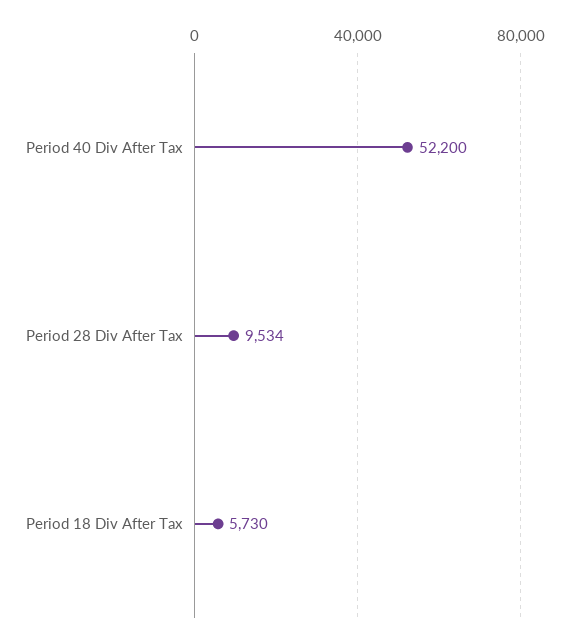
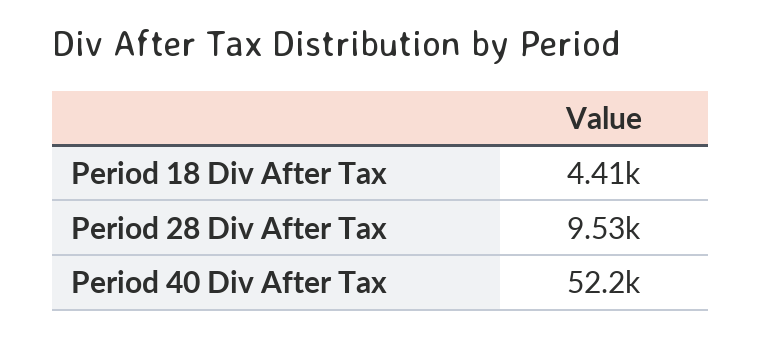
  {
    "Period 40 Div After Tax": 52200,
    "Period 28 Div After Tax": 9534,
-   "Period 18 Div After Tax": 5730
+   "Period 18 Div After Tax": 4410
  }

